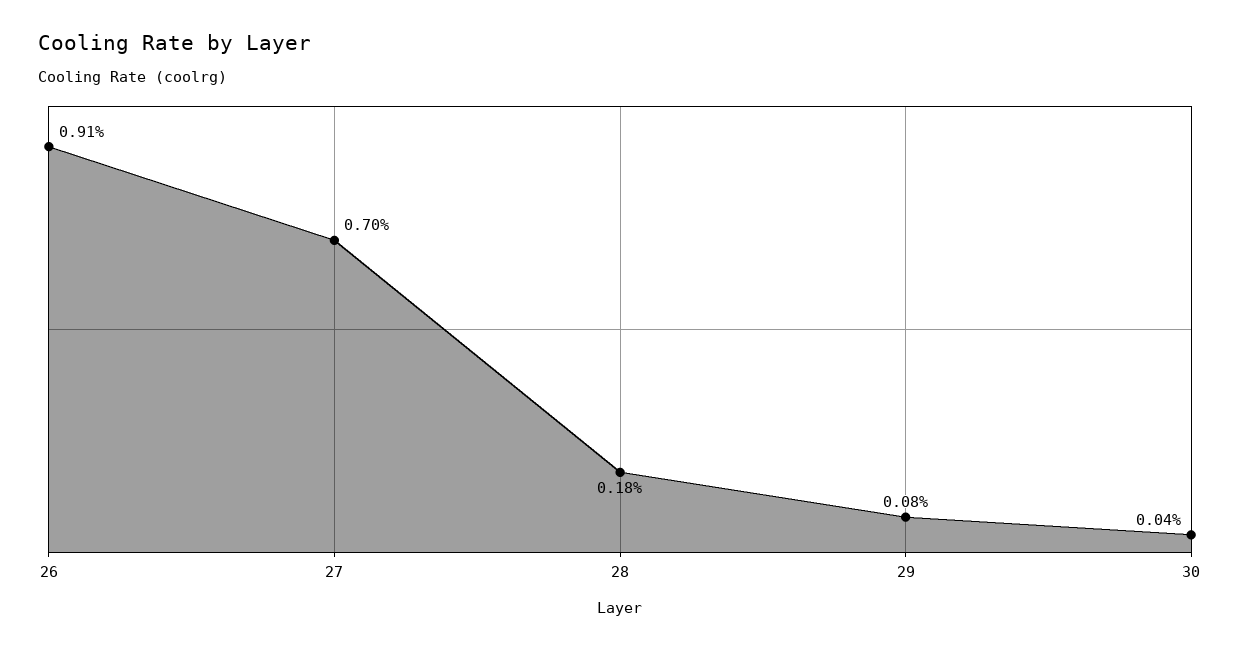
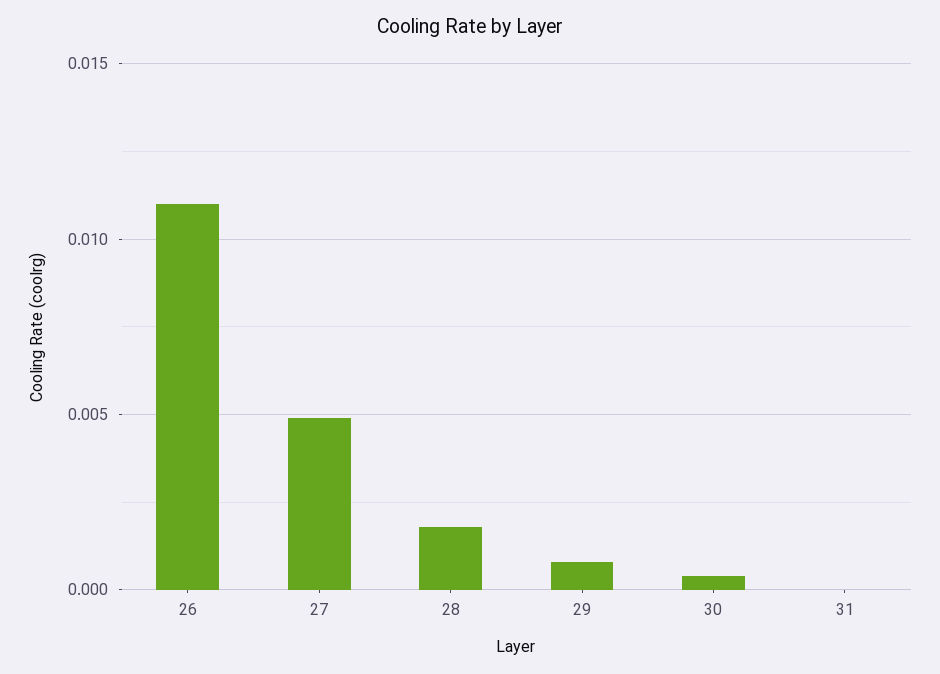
  {
-   "26": 0.0091,
+   "26": 0.011,
-   "27": 0.007,
+   "27": 0.005,
    "28": 0.0018,
    "29": 0.0008,
-   "30": 0.0004
+   "30": 0.0004,
+   "31": 0
  }

